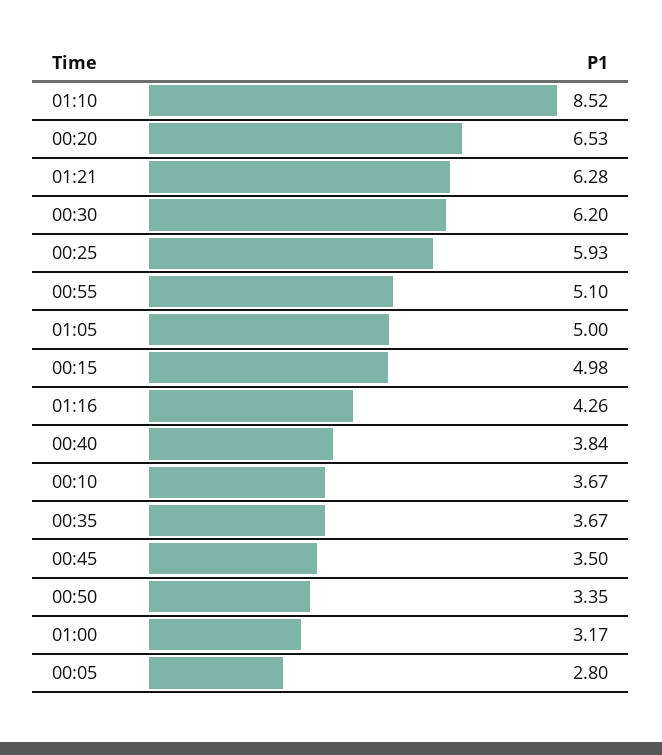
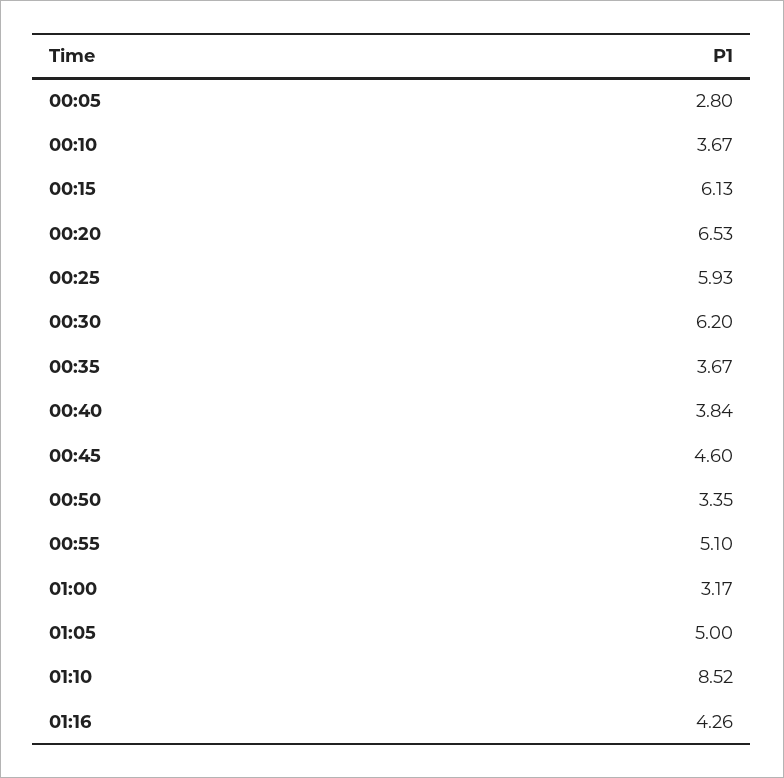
  {
    "01:10": 8.52,
    "00:20": 6.53,
-   "01:21": 6.28,
    "00:30": 6.2,
    "00:25": 5.93,
    "00:55": 5.1,
    "01:05": 5,
-   "00:15": 4.98,
+   "00:15": 6.13,
    "01:16": 4.26,
    "00:40": 3.84,
    "00:10": 3.67,
    "00:35": 3.67,
-   "00:45": 3.5,
+   "00:45": 4.6,
    "00:50": 3.35,
    "01:00": 3.17,
    "00:05": 2.8
  }

